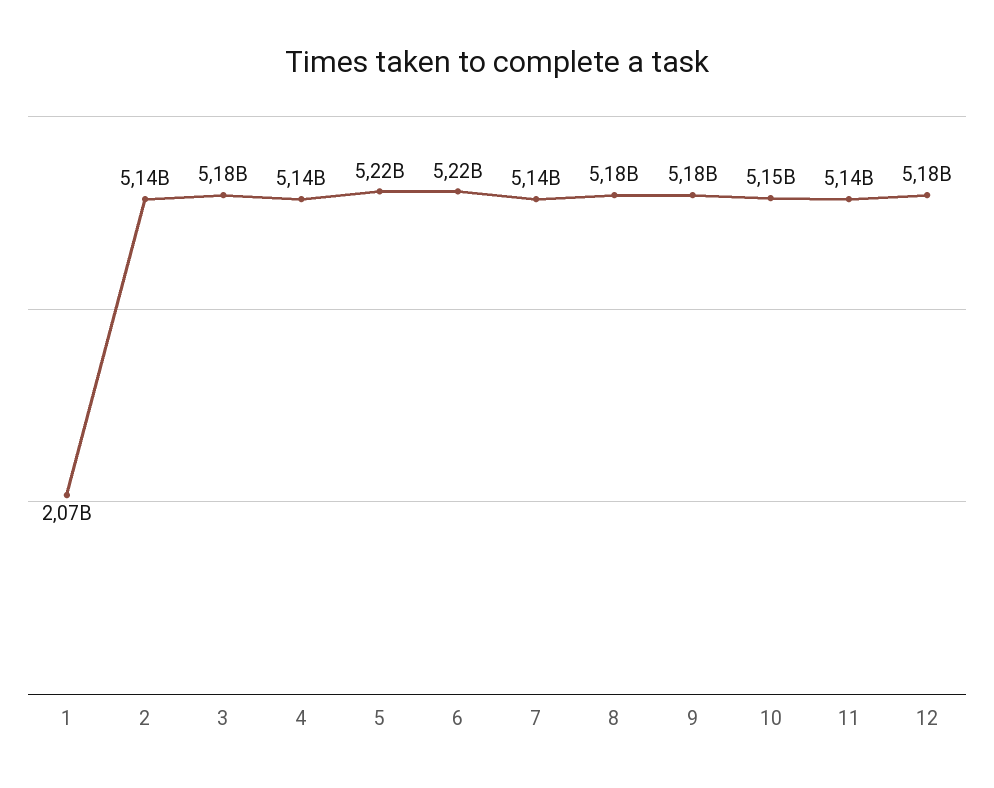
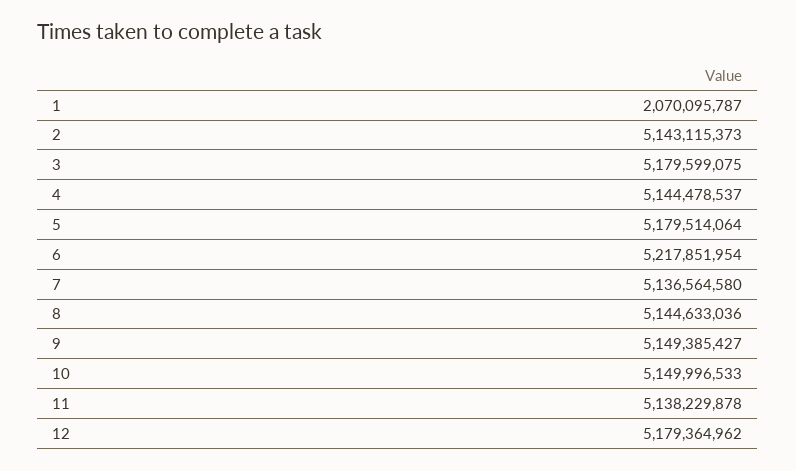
  {
    "1": 2070095787,
    "2": 5143115373,
    "3": 5179599075,
    "4": 5144478537,
-   "5": 5220000000,
+   "5": 5179514064,
    "6": 5217851954,
    "7": 5136564580,
-   "8": 5180000000,
+   "8": 5144633036,
-   "9": 5180000000,
+   "9": 5149385427,
    "10": 5149996533,
    "11": 5138229878,
    "12": 5179364962
  }

